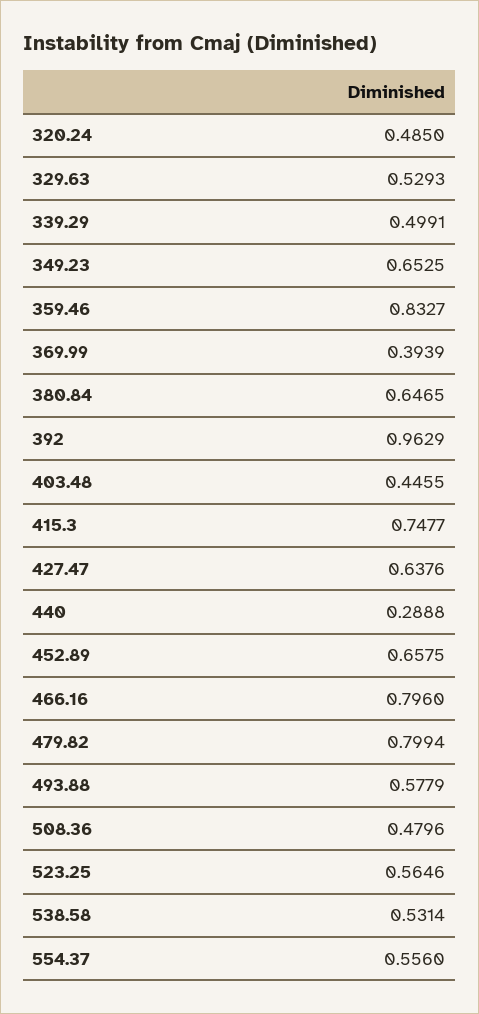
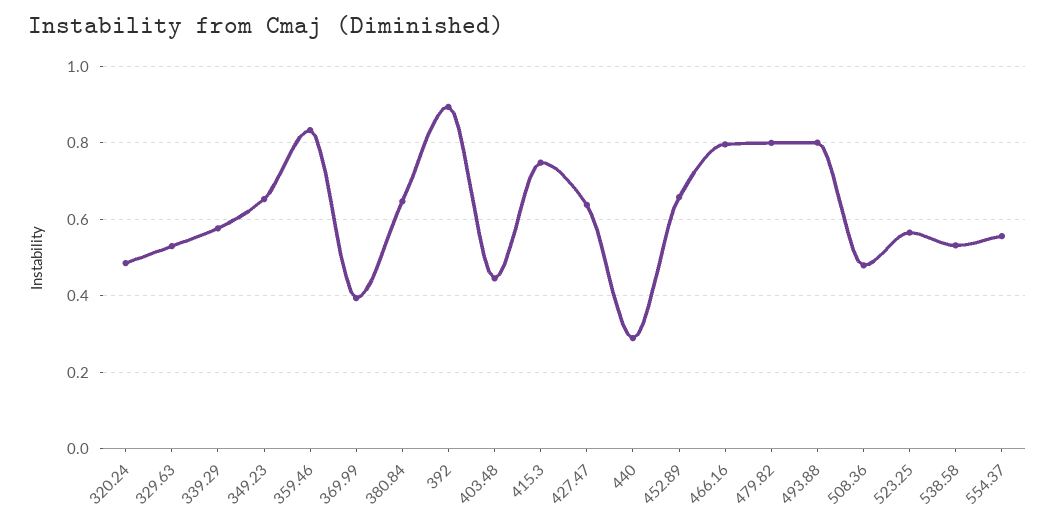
  {
    "320.24": 0.485,
    "329.63": 0.5293,
-   "339.29": 0.4991,
+   "339.29": 0.58,
    "349.23": 0.6525,
    "359.46": 0.8327,
    "369.99": 0.3939,
    "380.84": 0.6465,
-   "392": 0.9629,
+   "392": 0.9,
    "403.48": 0.4455,
    "415.3": 0.7477,
    "427.47": 0.6376,
    "440": 0.2888,
    "452.89": 0.6575,
    "466.16": 0.796,
    "479.82": 0.7994,
-   "493.88": 0.5779,
+   "493.88": 0.8,
    "508.36": 0.4796,
    "523.25": 0.5646,
    "538.58": 0.5314,
    "554.37": 0.556
  }

